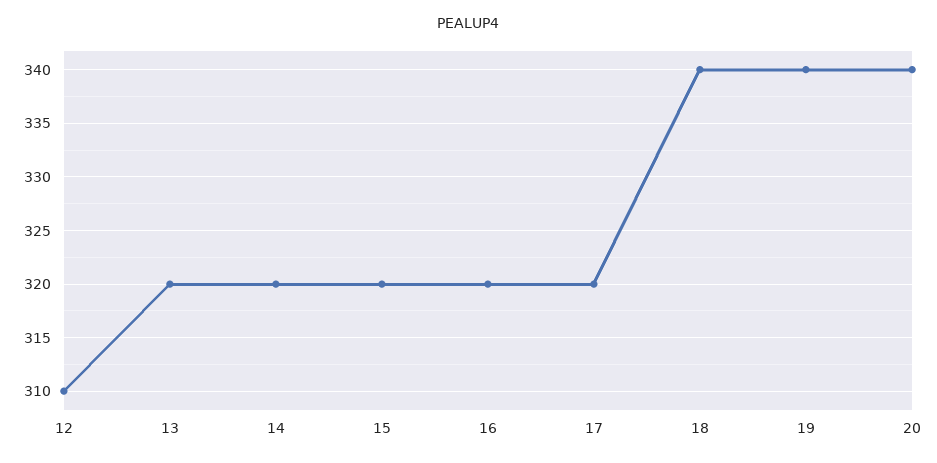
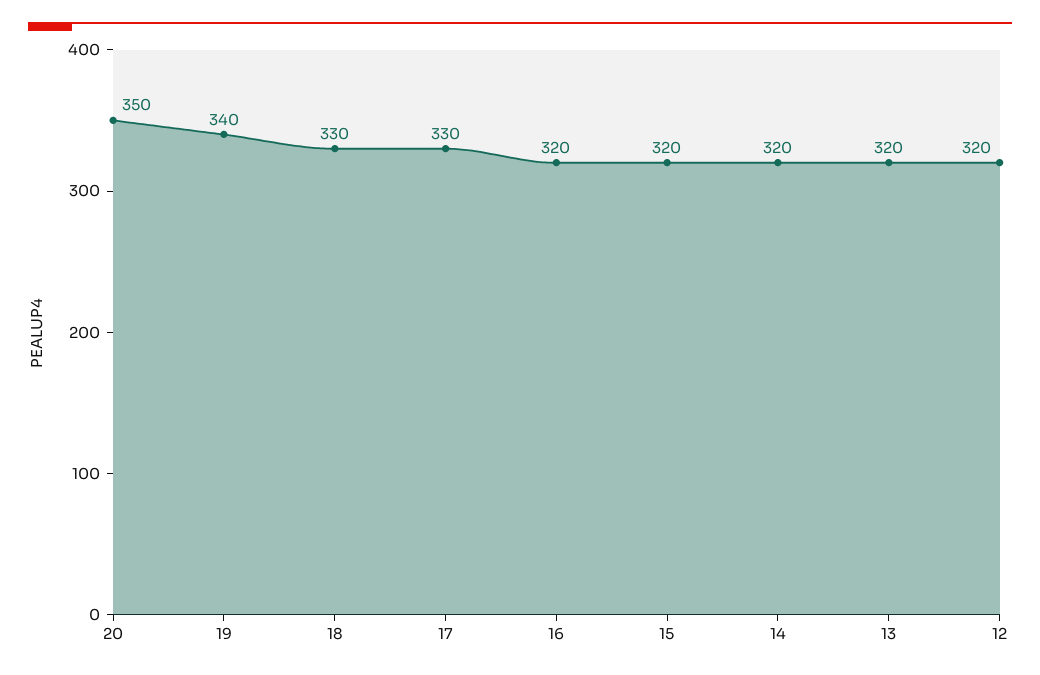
  {
-   "12": 310,
+   "12": 320,
    "13": 320,
    "14": 320,
    "15": 320,
    "16": 320,
-   "17": 320,
+   "17": 330,
-   "18": 340,
+   "18": 330,
    "19": 340,
-   "20": 340
+   "20": 350
  }

